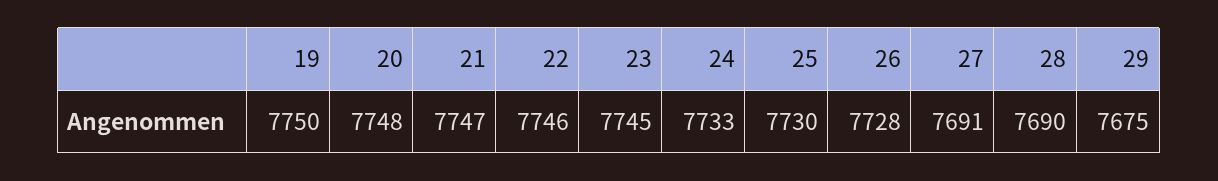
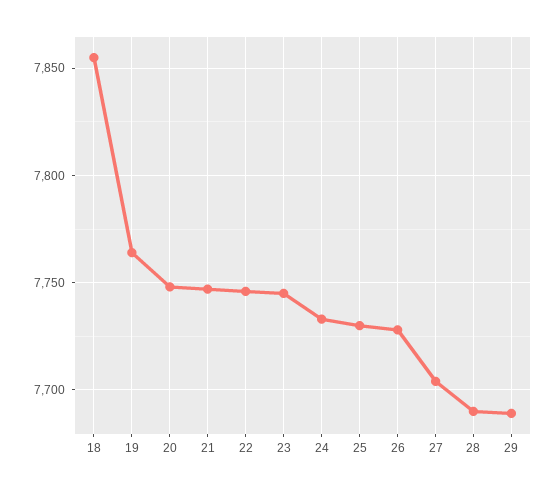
  {
-   "19": 7750,
+   "19": 7765,
    "20": 7748,
    "21": 7747,
    "22": 7746,
    "23": 7745,
    "24": 7733,
    "25": 7730,
    "26": 7728,
-   "27": 7691,
+   "27": 7705,
    "28": 7690,
-   "29": 7675
+   "29": 7690,
+   "18": 7855
  }

